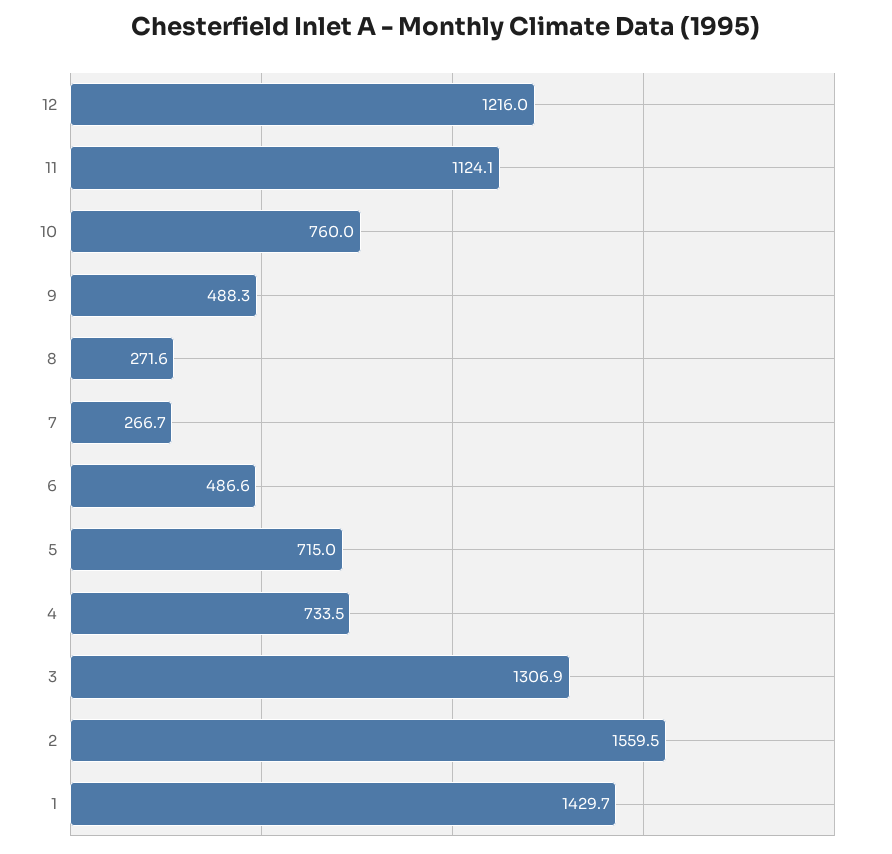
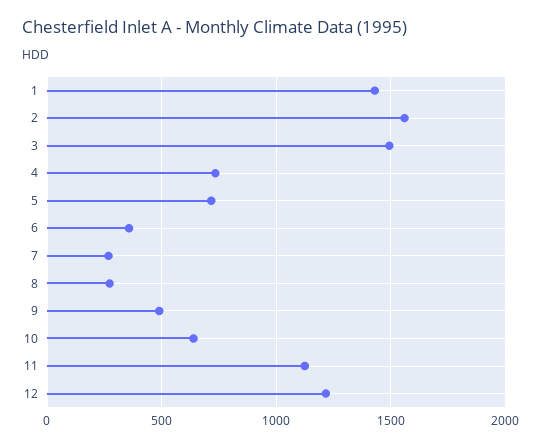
  {
    "12": 1216,
    "11": 1124.1,
-   "10": 760,
+   "10": 650,
    "9": 488.3,
    "8": 271.6,
    "7": 266.7,
-   "6": 486.6,
+   "6": 350,
    "5": 715,
    "4": 733.5,
-   "3": 1306.9,
+   "3": 1500,
    "2": 1559.5,
    "1": 1429.7
  }

